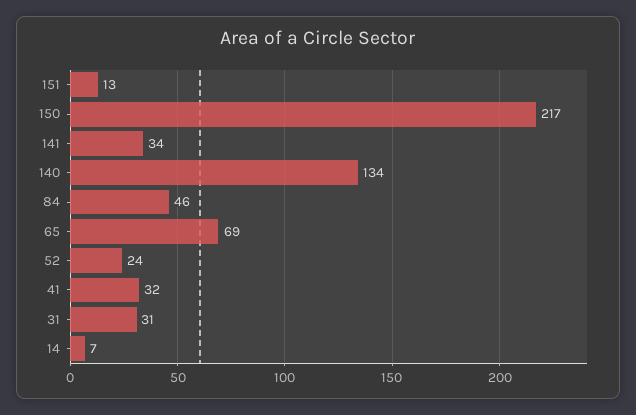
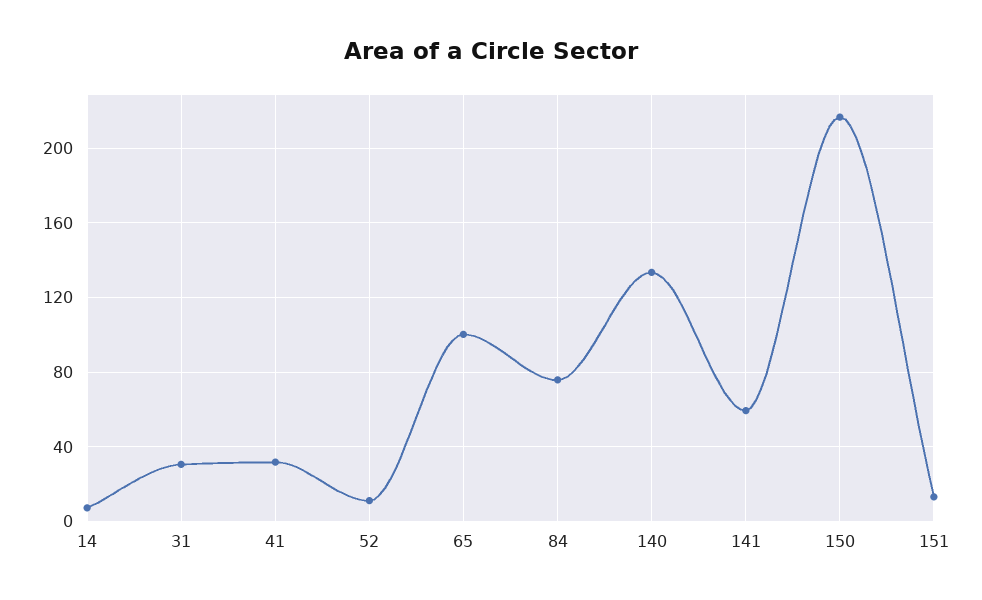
  {
    "151": 13,
    "150": 217,
-   "141": 34,
+   "141": 60,
    "140": 134,
-   "84": 46,
+   "84": 75,
-   "65": 69,
+   "65": 100,
-   "52": 24,
+   "52": 10,
    "41": 32,
    "31": 31,
    "14": 7
  }

